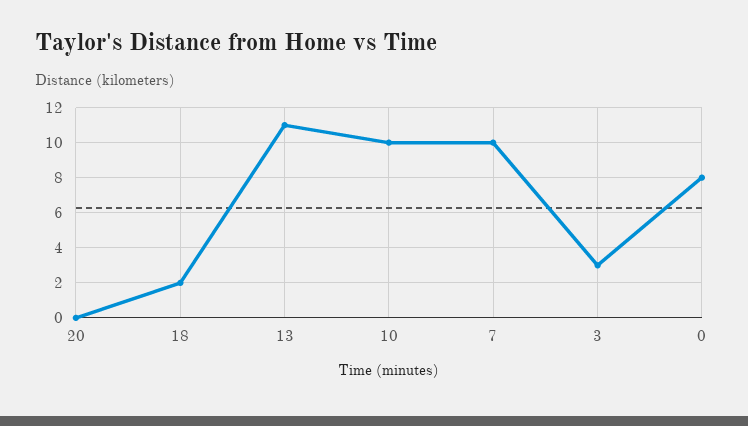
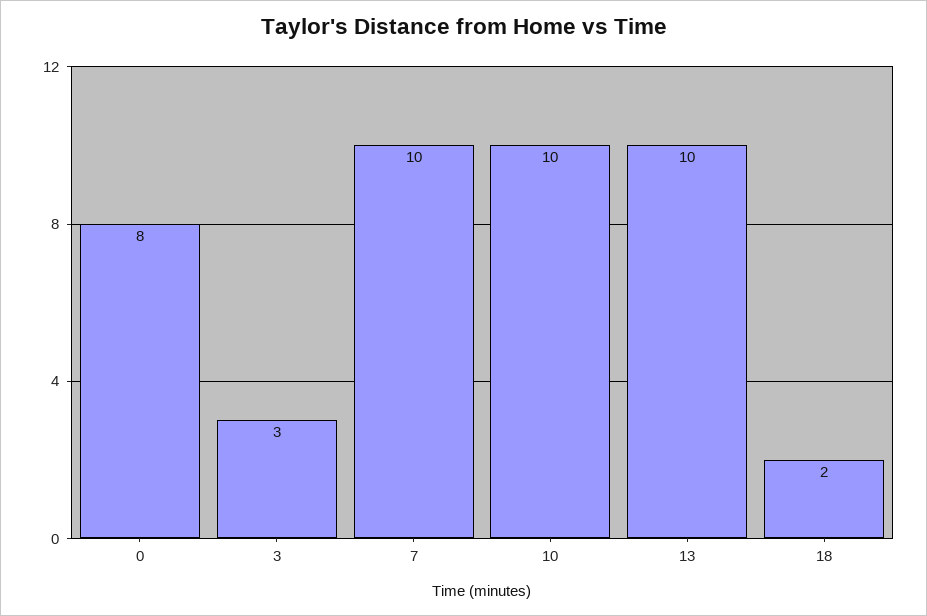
  {
-   "20": 0,
    "18": 2,
-   "13": 11,
+   "13": 10,
    "10": 10,
    "7": 10,
    "3": 3,
    "0": 8
  }

